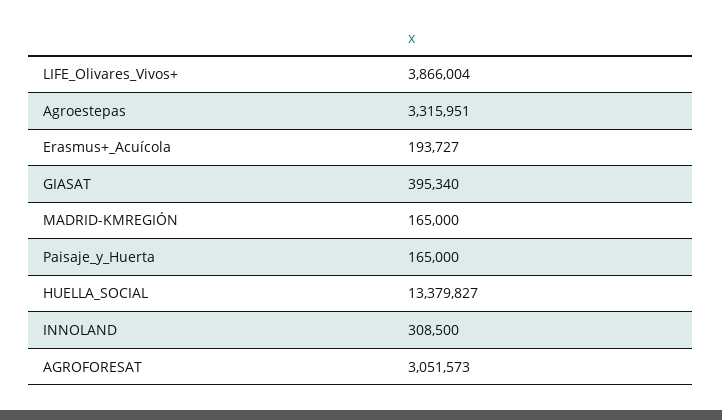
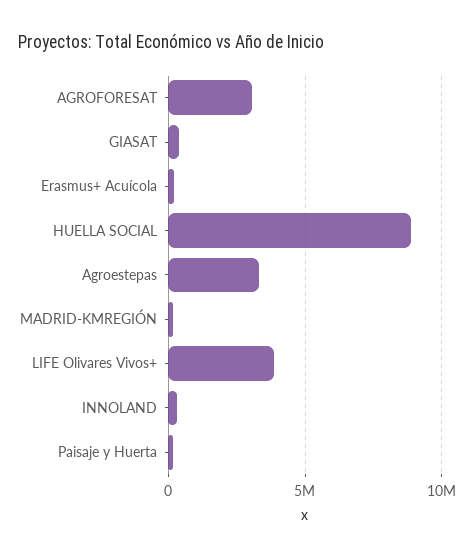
  {
    "LIFE_Olivares_Vivos+": 3866004,
    "Agroestepas": 3315951,
    "Erasmus+_Acuícola": 193727,
    "GIASAT": 395340,
    "MADRID-KMREGIÓN": 165000,
    "Paisaje_y_Huerta": 165000,
-   "HUELLA_SOCIAL": 13379827,
+   "HUELLA_SOCIAL": 9000000,
    "INNOLAND": 308500,
    "AGROFORESAT": 3051573
  }

